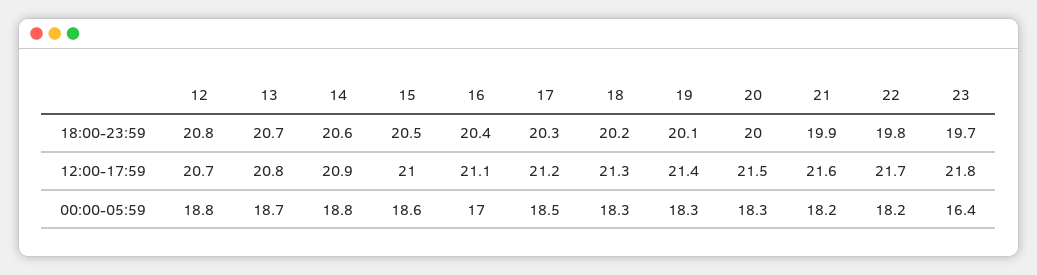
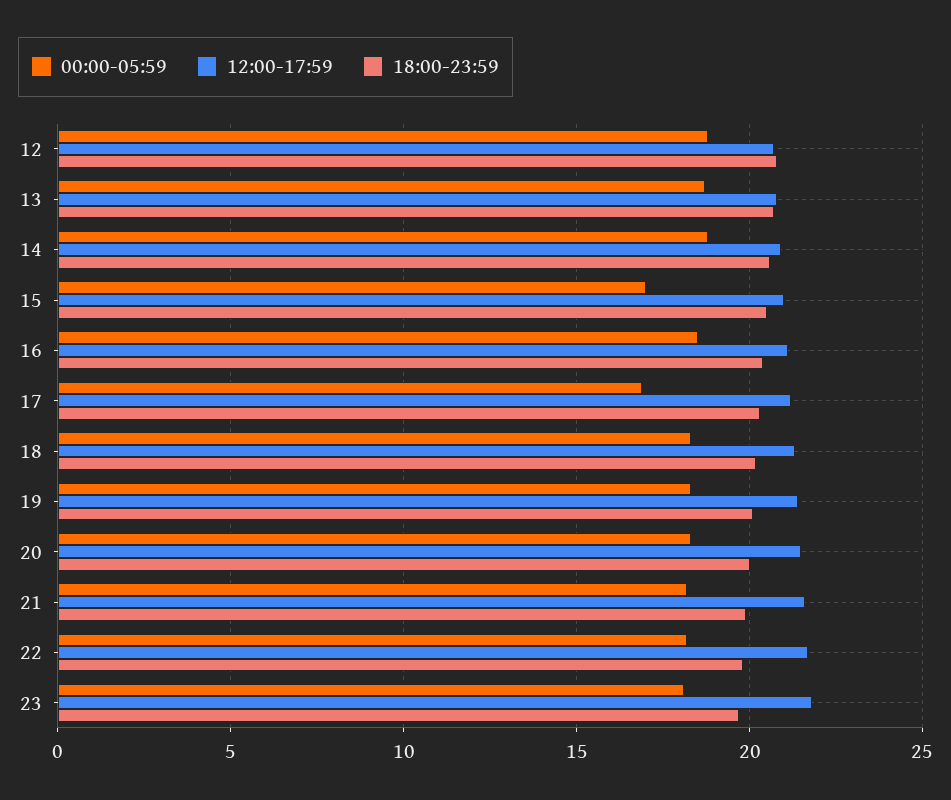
  {
    "18:00-23:59": {
      "12": 20.8,
      "13": 20.7,
      "14": 20.6,
      "15": 20.5,
      "16": 20.4,
      "17": 20.3,
      "18": 20.2,
      "19": 20.1,
      "20": 20,
      "21": 19.9,
      "22": 19.8,
      "23": 19.7
    },
    "12:00-17:59": {
      "12": 20.7,
      "13": 20.8,
      "14": 20.9,
      "15": 21,
      "16": 21.1,
      "17": 21.2,
      "18": 21.3,
      "19": 21.4,
      "20": 21.5,
      "21": 21.6,
      "22": 21.7,
      "23": 21.8
    },
    "00:00-05:59": {
      "12": 18.8,
      "13": 18.7,
      "14": 18.8,
-     "15": 18.6,
+     "15": 17,
-     "16": 17,
+     "16": 18.5,
-     "17": 18.5,
+     "17": 17,
      "18": 18.3,
      "19": 18.3,
      "20": 18.3,
      "21": 18.2,
      "22": 18.2,
-     "23": 16.4
+     "23": 18
    }
  }

